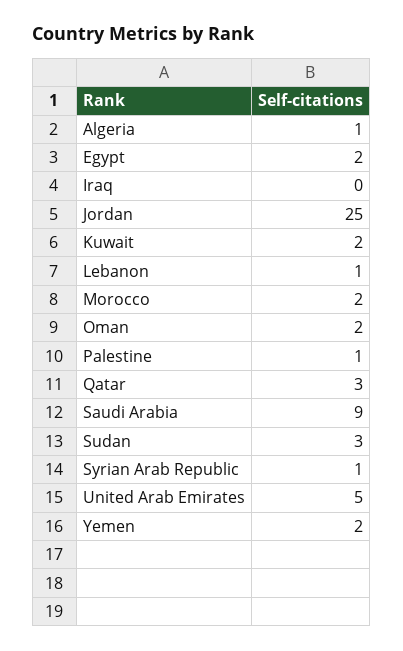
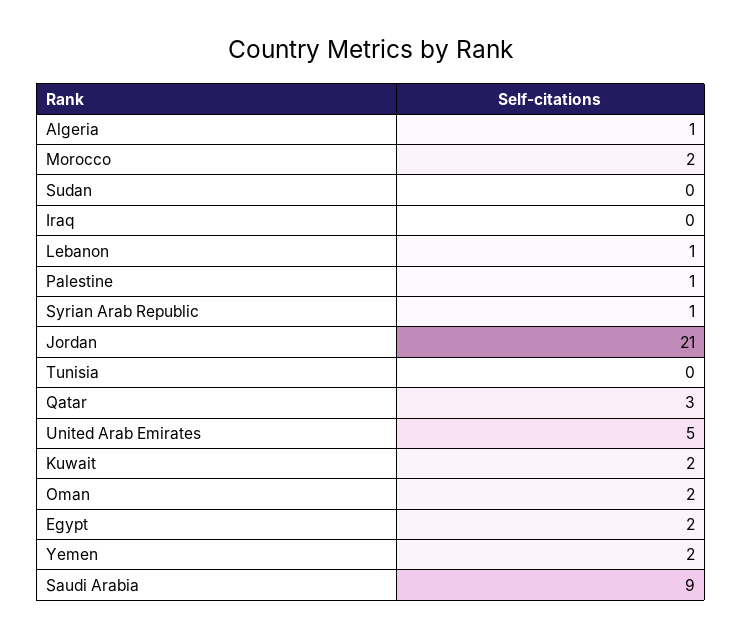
  {
    "Algeria": 1,
    "Egypt": 2,
    "Iraq": 0,
-   "Jordan": 25,
+   "Jordan": 21,
    "Kuwait": 2,
    "Lebanon": 1,
    "Morocco": 2,
    "Oman": 2,
    "Palestine": 1,
    "Qatar": 3,
    "Saudi Arabia": 9,
-   "Sudan": 3,
+   "Sudan": 0,
    "Syrian Arab Republic": 1,
    "United Arab Emirates": 5,
-   "Yemen": 2
+   "Yemen": 2,
+   "Tunisia": 0
  }

